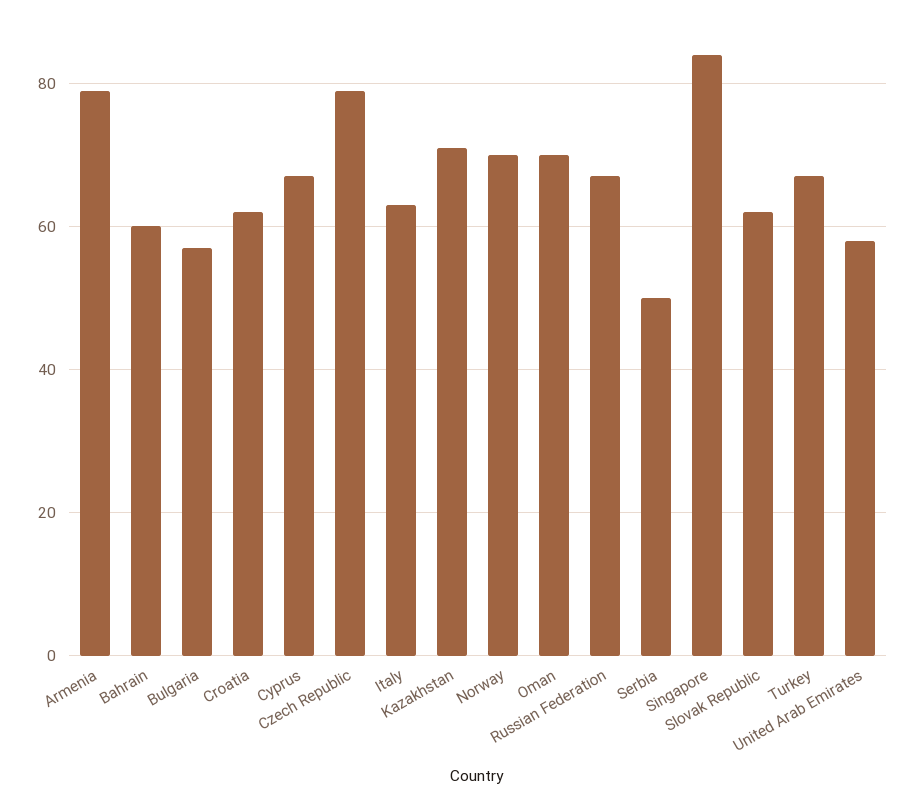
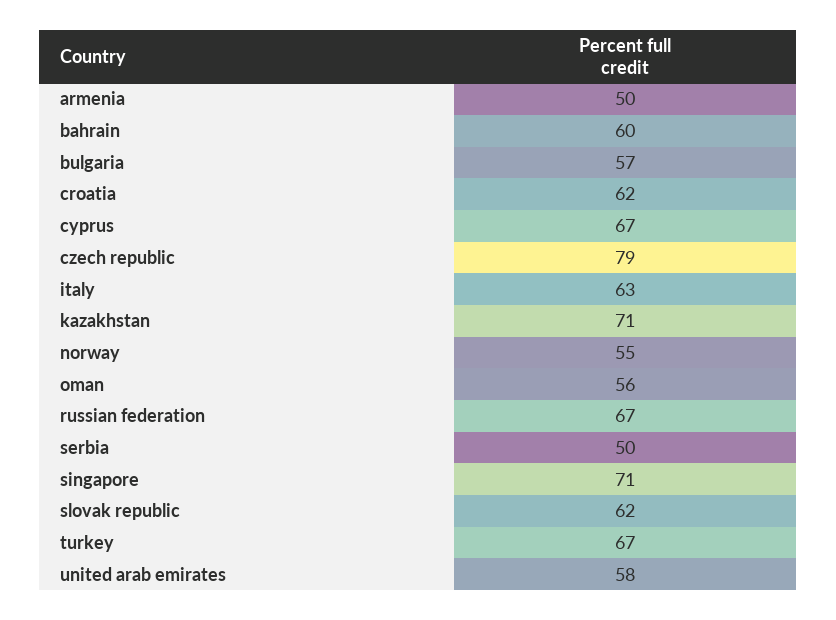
  {
-   "Armenia": 80,
+   "Armenia": 50,
    "Bahrain": 60,
    "Bulgaria": 57,
    "Croatia": 62,
    "Cyprus": 67,
    "Czech Republic": 79,
    "Italy": 63,
    "Kazakhstan": 71,
-   "Norway": 70,
+   "Norway": 55,
-   "Oman": 70,
+   "Oman": 56,
    "Russian Federation": 67,
    "Serbia": 50,
-   "Singapore": 85,
+   "Singapore": 71,
    "Slovak Republic": 62,
    "Turkey": 67,
    "United Arab Emirates": 58
  }

